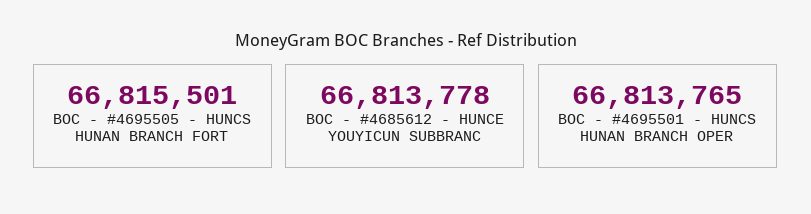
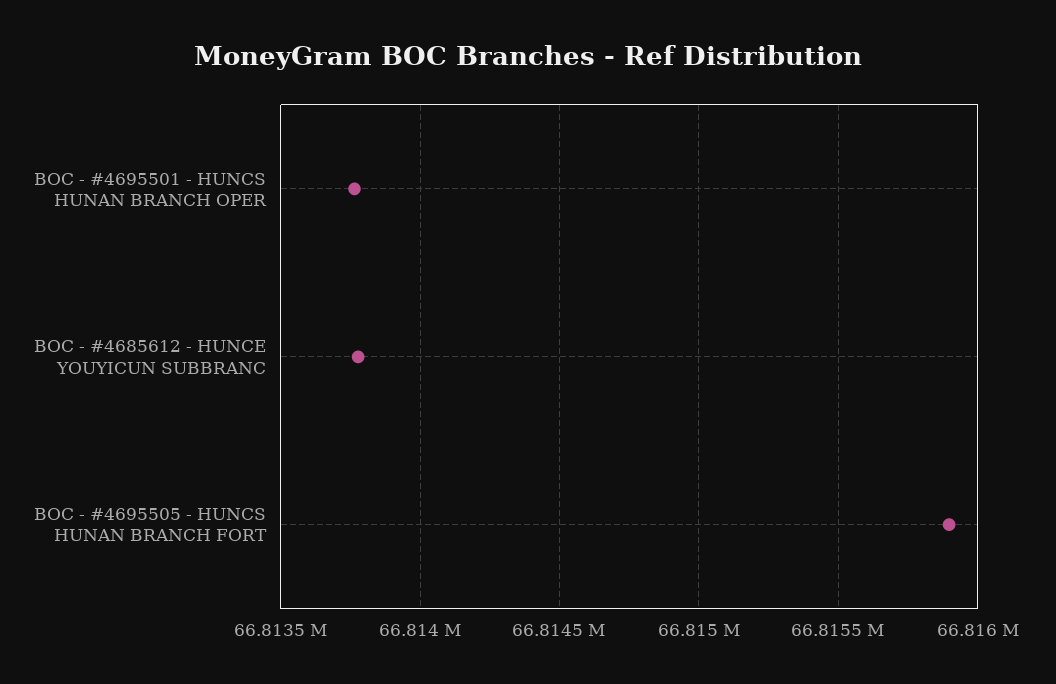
  {
-   "BOC - #4695505 - HUNCS HUNAN BRANCH FORT": 66815501,
+   "BOC - #4695505 - HUNCS HUNAN BRANCH FORT": 66815900,
    "BOC - #4685612 - HUNCE YOUYICUN SUBBRANC": 66813778,
    "BOC - #4695501 - HUNCS HUNAN BRANCH OPER": 66813765
  }

